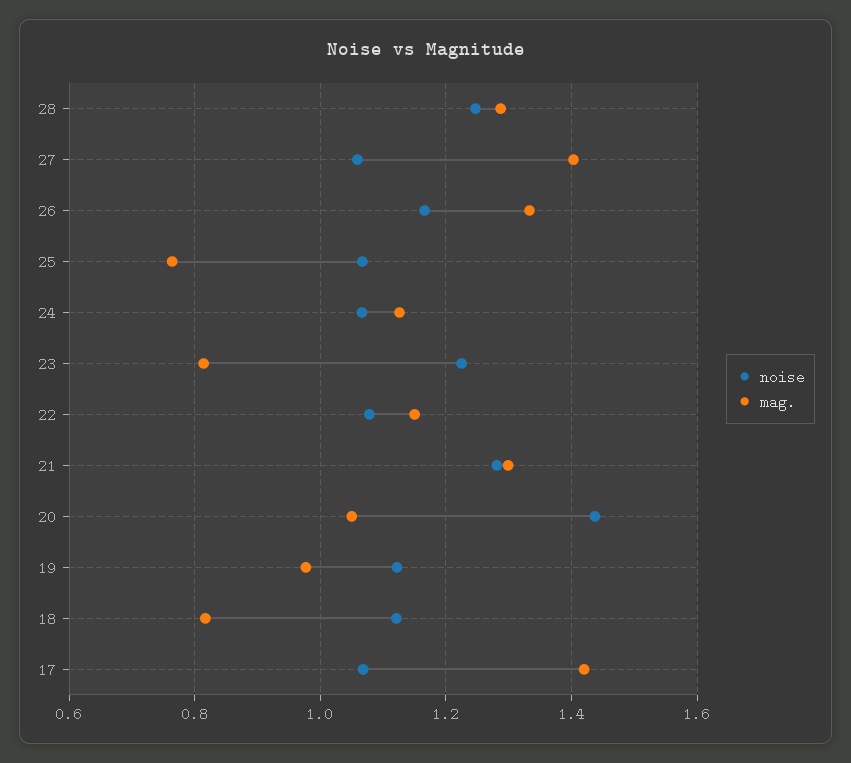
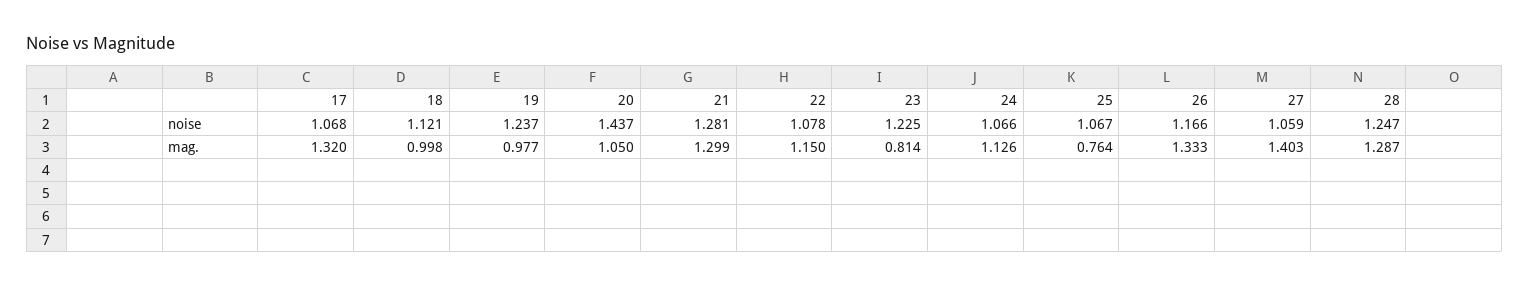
  {
    "noise": {
      "28": 1.247,
      "27": 1.059,
      "26": 1.166,
      "25": 1.067,
      "24": 1.066,
      "23": 1.225,
      "22": 1.078,
      "21": 1.281,
      "20": 1.437,
-     "19": 1.12,
+     "19": 1.237,
      "18": 1.121,
      "17": 1.068
    },
    "mag.": {
      "28": 1.287,
      "27": 1.403,
      "26": 1.333,
      "25": 0.764,
      "24": 1.126,
      "23": 0.814,
      "22": 1.15,
      "21": 1.299,
      "20": 1.05,
      "19": 0.977,
-     "18": 0.82,
+     "18": 0.998,
-     "17": 1.42
+     "17": 1.32
    }
  }

